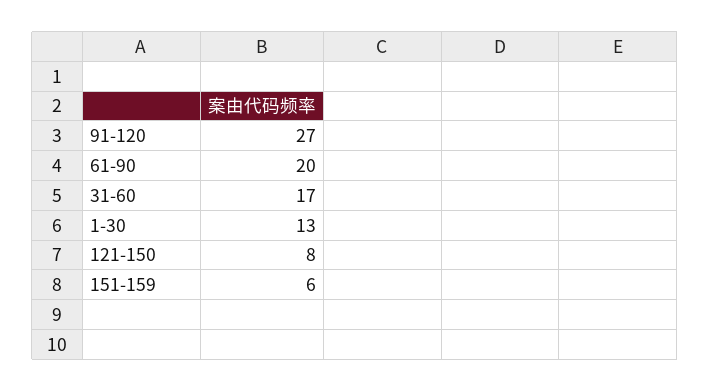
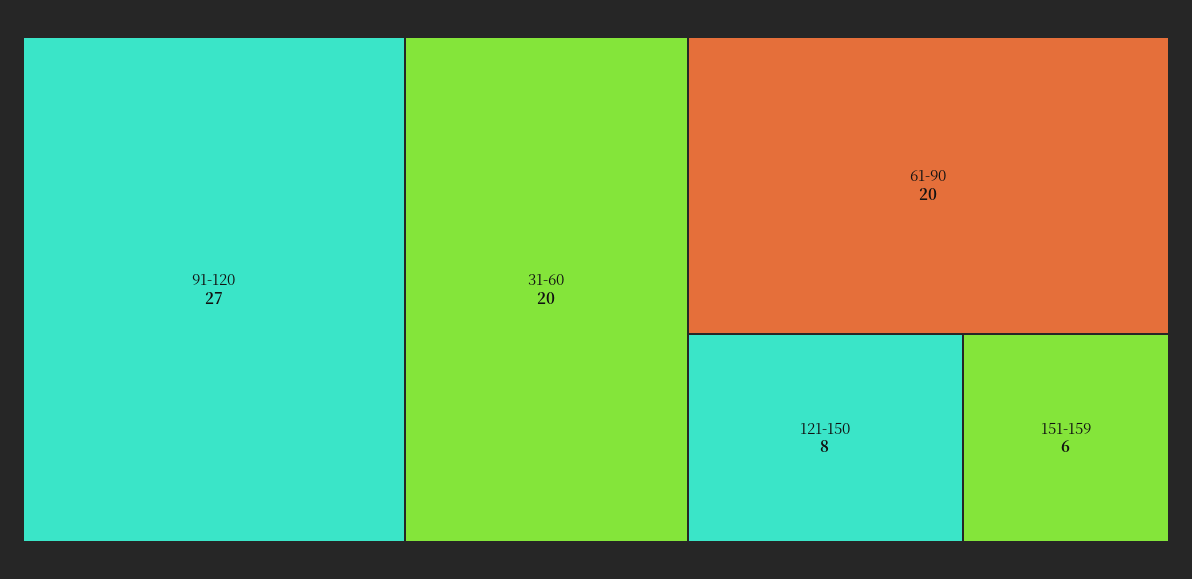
  {
    "91-120": 27,
    "61-90": 20,
-   "31-60": 17,
+   "31-60": 20,
-   "1-30": 13,
    "121-150": 8,
    "151-159": 6
  }

